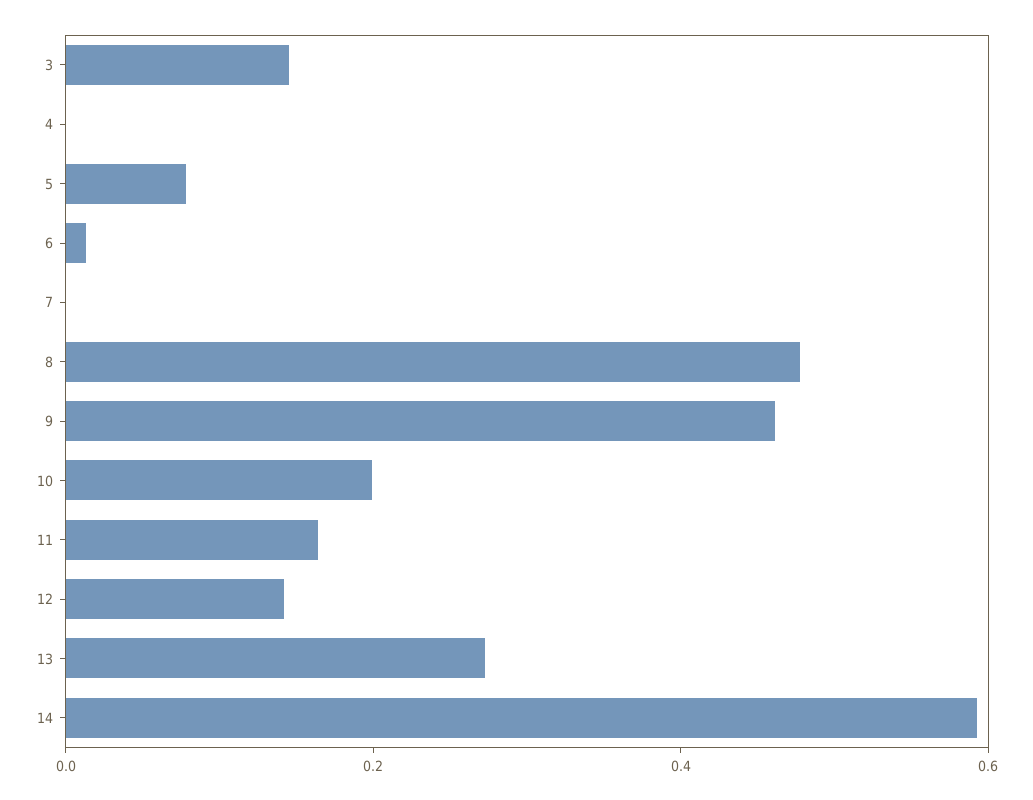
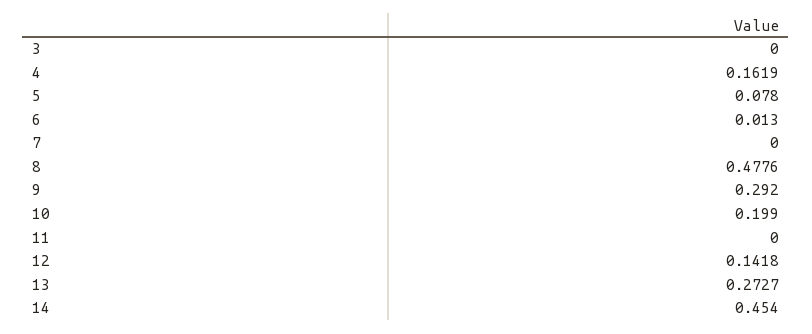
  {
-   "3": 0.15,
+   "3": 0,
-   "4": 0,
+   "4": 0.1619,
    "5": 0.078,
    "6": 0.013,
    "7": 0,
    "8": 0.4776,
-   "9": 0.45,
+   "9": 0.292,
    "10": 0.199,
-   "11": 0.15,
+   "11": 0,
    "12": 0.1418,
    "13": 0.2727,
-   "14": 0.6
+   "14": 0.454
  }

